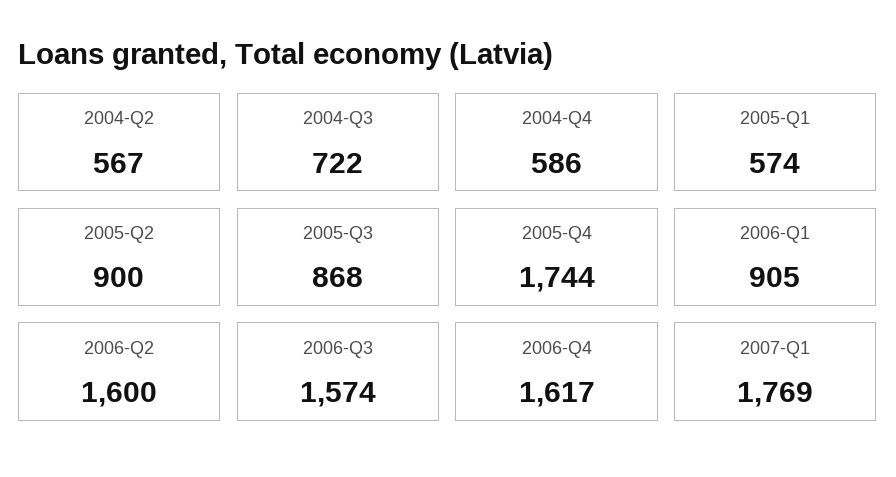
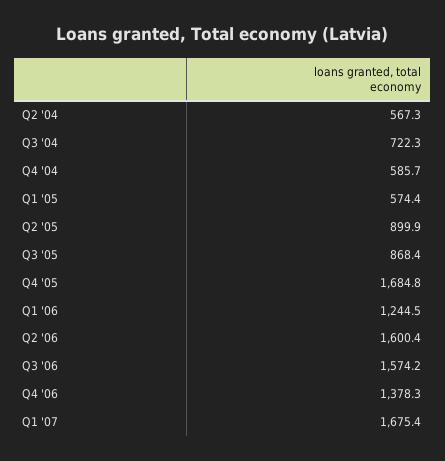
  {
    "2004-Q2": 567.3,
    "2004-Q3": 722.3,
    "2004-Q4": 585.7,
    "2005-Q1": 574.4,
    "2005-Q2": 899.9,
    "2005-Q3": 868.4,
-   "2005-Q4": 1744,
+   "2005-Q4": 1684.8,
-   "2006-Q1": 905,
+   "2006-Q1": 1244.5,
    "2006-Q2": 1600.4,
    "2006-Q3": 1574.2,
-   "2006-Q4": 1617,
+   "2006-Q4": 1378.3,
-   "2007-Q1": 1769
+   "2007-Q1": 1675.4
  }

